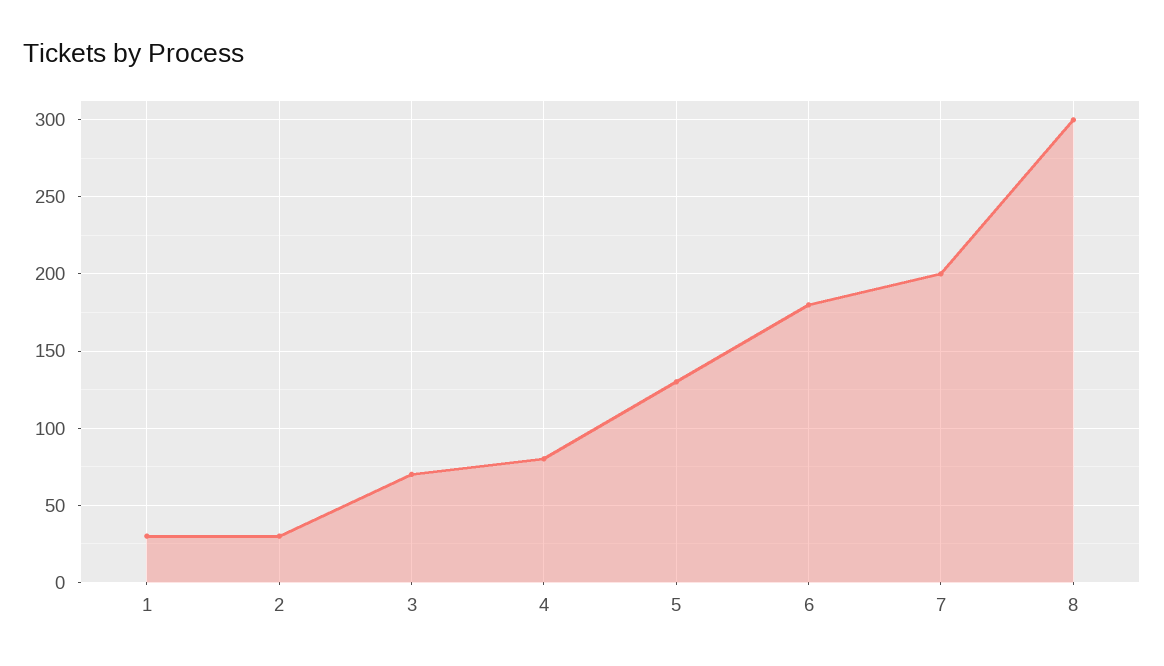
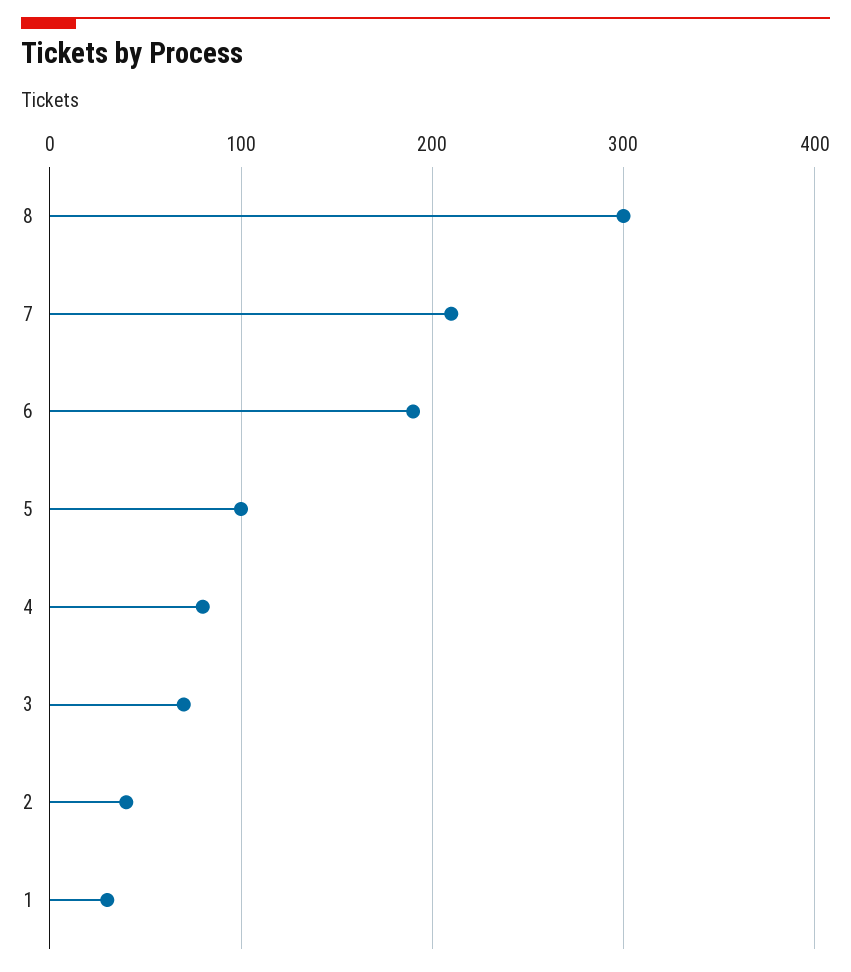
  {
    "1": 30,
-   "2": 30,
+   "2": 40,
    "3": 70,
    "4": 80,
-   "5": 130,
+   "5": 100,
-   "6": 180,
+   "6": 190,
-   "7": 200,
+   "7": 210,
    "8": 300
  }

